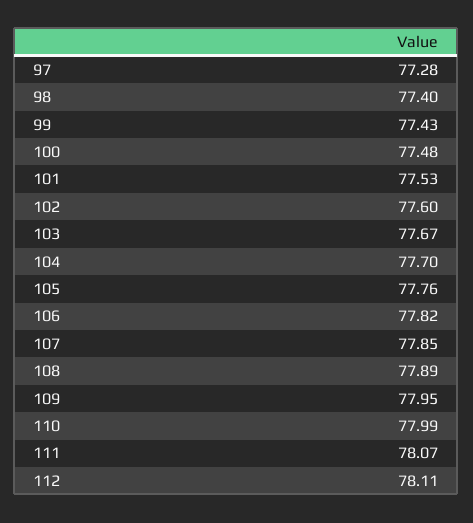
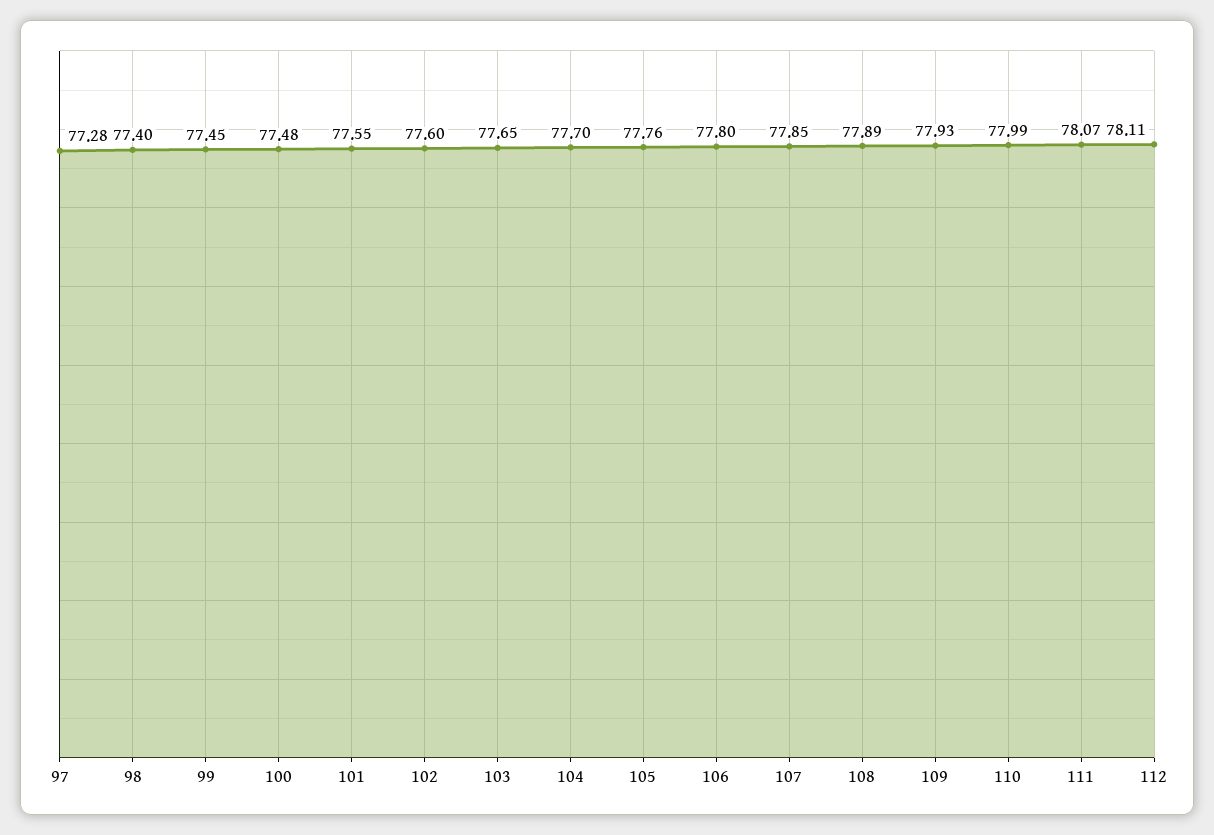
  {
    "97": 77.28,
    "98": 77.4,
-   "99": 77.43,
+   "99": 77.45,
    "100": 77.48,
-   "101": 77.53,
+   "101": 77.55,
    "102": 77.6,
-   "103": 77.67,
+   "103": 77.65,
    "104": 77.7,
    "105": 77.76,
-   "106": 77.82,
+   "106": 77.8,
    "107": 77.85,
    "108": 77.89,
-   "109": 77.95,
+   "109": 77.93,
    "110": 77.99,
    "111": 78.07,
    "112": 78.11
  }

